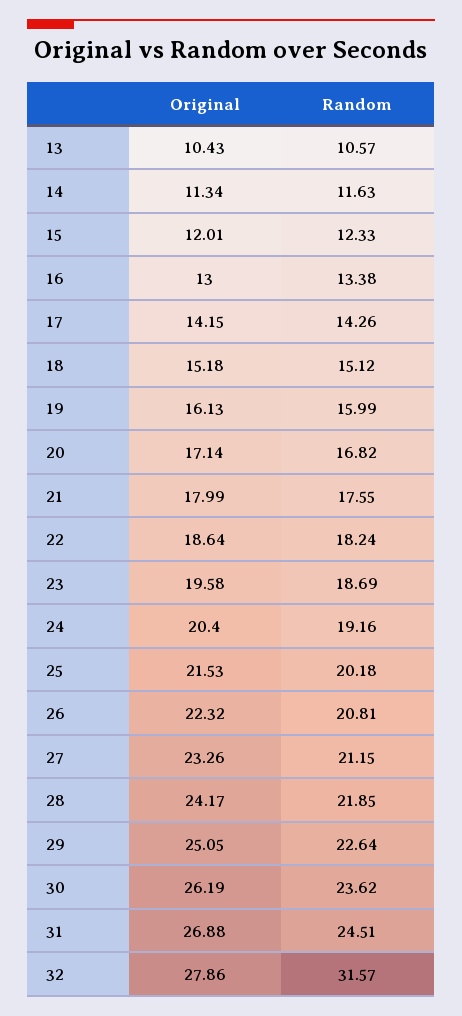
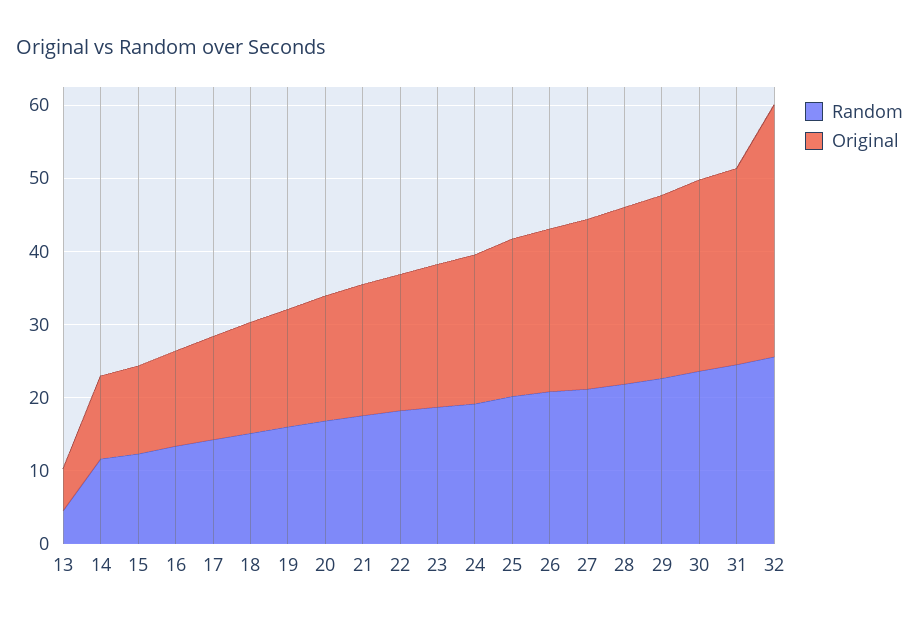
  {
    "Original": {
-     "13": 10.43,
+     "13": 6,
      "14": 11.34,
      "15": 12.01,
      "16": 13,
      "17": 14.15,
      "18": 15.18,
      "19": 16.13,
      "20": 17.14,
      "21": 17.99,
      "22": 18.64,
      "23": 19.58,
      "24": 20.4,
      "25": 21.53,
      "26": 22.32,
      "27": 23.26,
      "28": 24.17,
      "29": 25.05,
      "30": 26.19,
      "31": 26.88,
-     "32": 27.86
+     "32": 34
    },
    "Random": {
-     "13": 10.57,
+     "13": 4,
      "14": 11.63,
      "15": 12.33,
      "16": 13.38,
      "17": 14.26,
      "18": 15.12,
      "19": 15.99,
      "20": 16.82,
      "21": 17.55,
      "22": 18.24,
      "23": 18.69,
      "24": 19.16,
      "25": 20.18,
      "26": 20.81,
      "27": 21.15,
      "28": 21.85,
      "29": 22.64,
      "30": 23.62,
      "31": 24.51,
-     "32": 31.57
+     "32": 26
    }
  }

